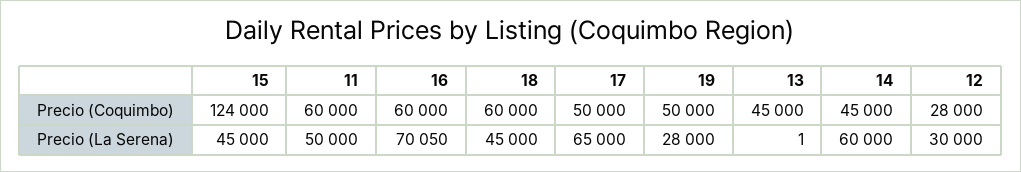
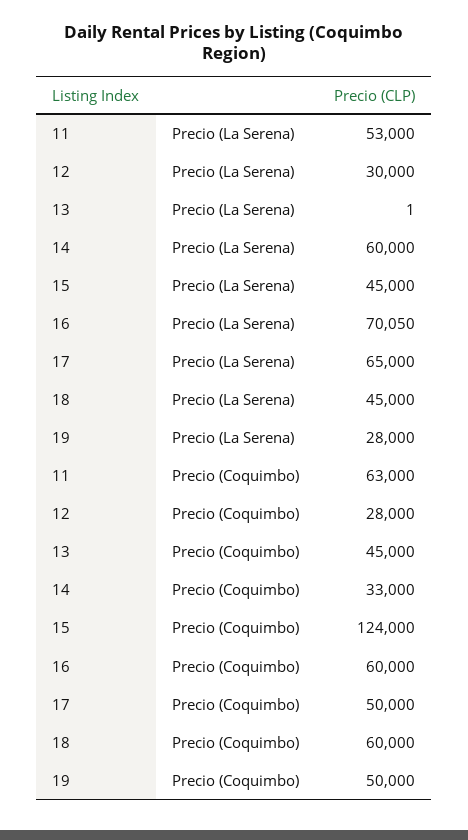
  {
    "15": {
      "Precio (Coquimbo)": 124000,
      "Precio (La Serena)": 45000
    },
    "11": {
-     "Precio (Coquimbo)": 60000,
+     "Precio (Coquimbo)": 63000,
-     "Precio (La Serena)": 50000
+     "Precio (La Serena)": 53000
    },
    "16": {
      "Precio (Coquimbo)": 60000,
      "Precio (La Serena)": 70050
    },
    "18": {
      "Precio (Coquimbo)": 60000,
      "Precio (La Serena)": 45000
    },
    "17": {
      "Precio (Coquimbo)": 50000,
      "Precio (La Serena)": 65000
    },
    "19": {
      "Precio (Coquimbo)": 50000,
      "Precio (La Serena)": 28000
    },
    "13": {
      "Precio (Coquimbo)": 45000,
      "Precio (La Serena)": 1
    },
    "14": {
-     "Precio (Coquimbo)": 45000,
+     "Precio (Coquimbo)": 33000,
      "Precio (La Serena)": 60000
    },
    "12": {
      "Precio (Coquimbo)": 28000,
      "Precio (La Serena)": 30000
    }
  }

